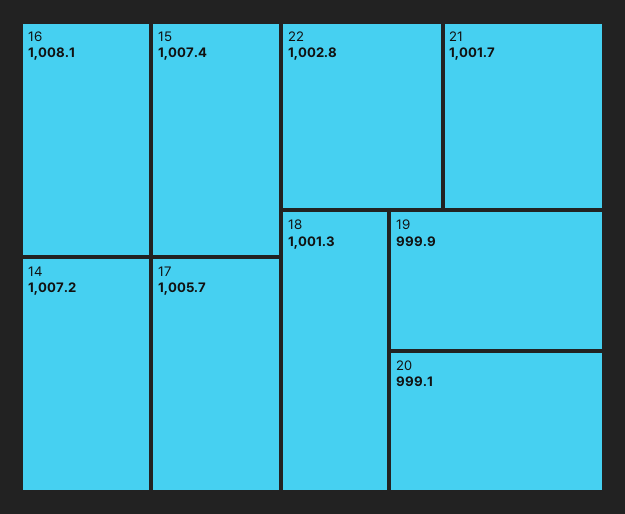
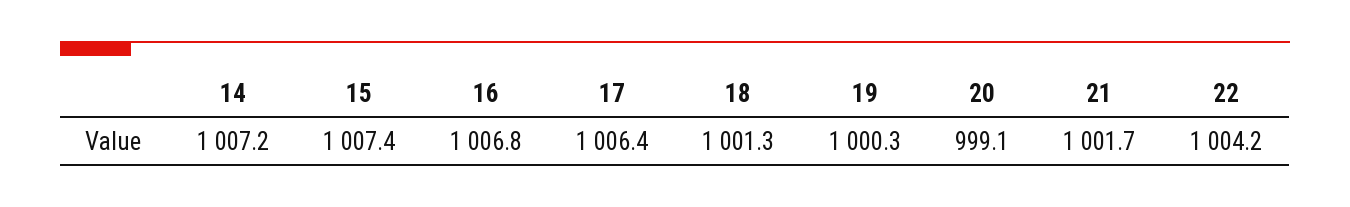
  {
-   "16": 1008.1,
+   "16": 1006.8,
    "15": 1007.4,
    "14": 1007.2,
-   "17": 1005.7,
+   "17": 1006.4,
-   "22": 1002.8,
+   "22": 1004.2,
    "21": 1001.7,
    "18": 1001.3,
-   "19": 999.9,
+   "19": 1000.3,
    "20": 999.1
  }

